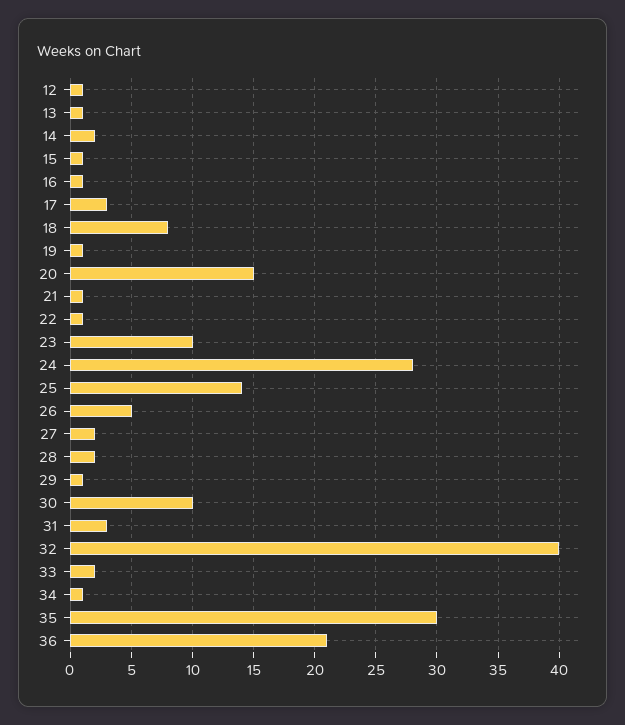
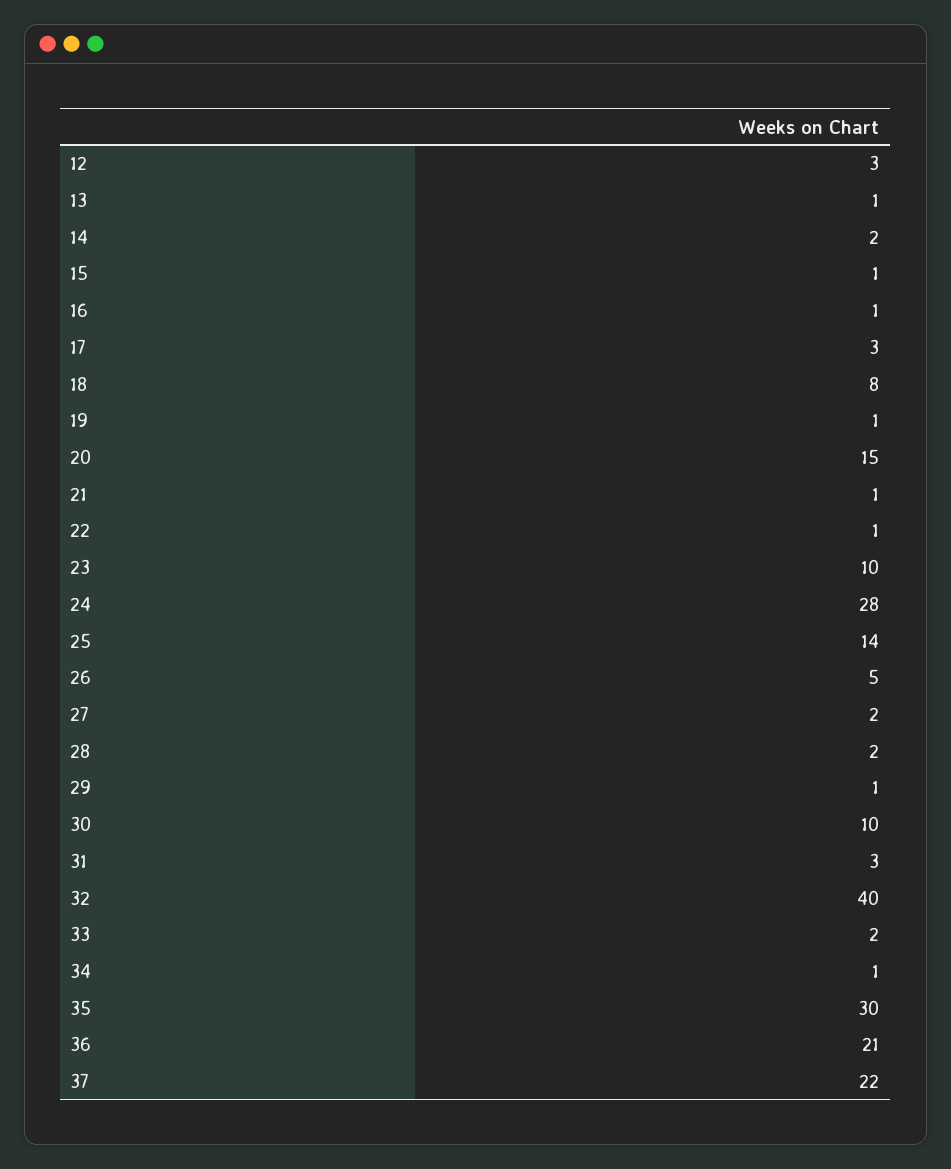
  {
-   "12": 1,
+   "12": 3,
    "13": 1,
    "14": 2,
    "15": 1,
    "16": 1,
    "17": 3,
    "18": 8,
    "19": 1,
    "20": 15,
    "21": 1,
    "22": 1,
    "23": 10,
    "24": 28,
    "25": 14,
    "26": 5,
    "27": 2,
    "28": 2,
    "29": 1,
    "30": 10,
    "31": 3,
    "32": 40,
    "33": 2,
    "34": 1,
    "35": 30,
-   "36": 21
+   "36": 21,
+   "37": 22
  }

